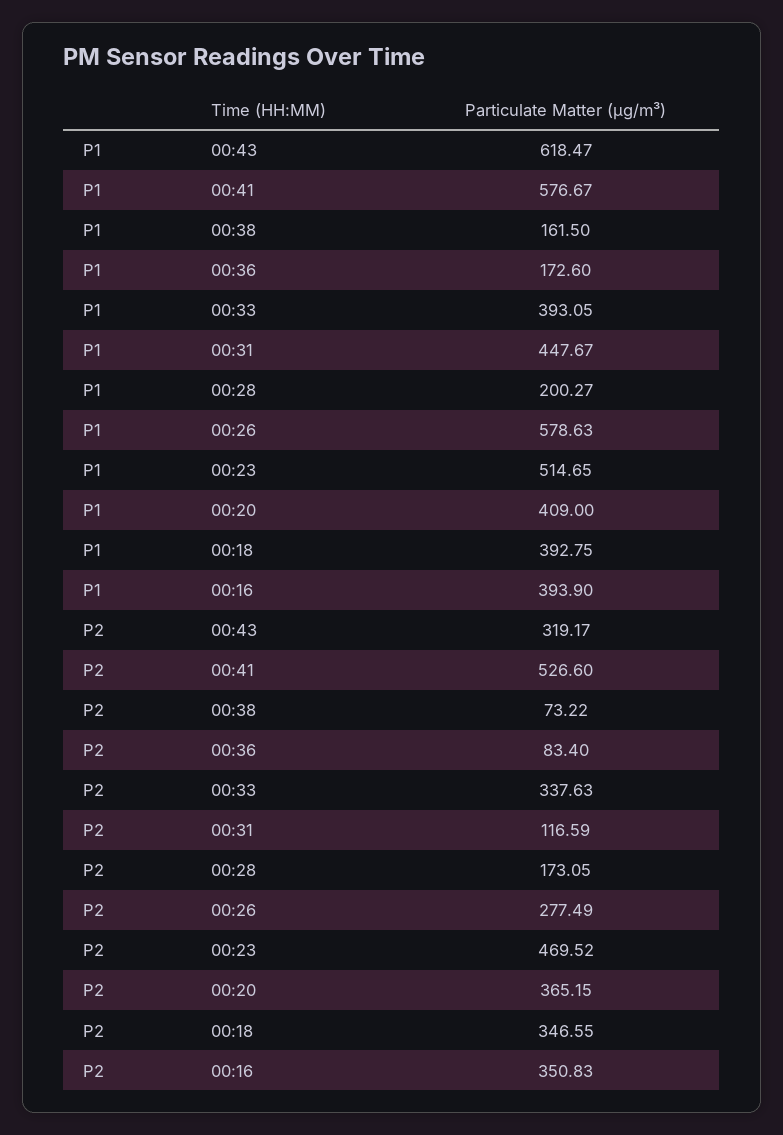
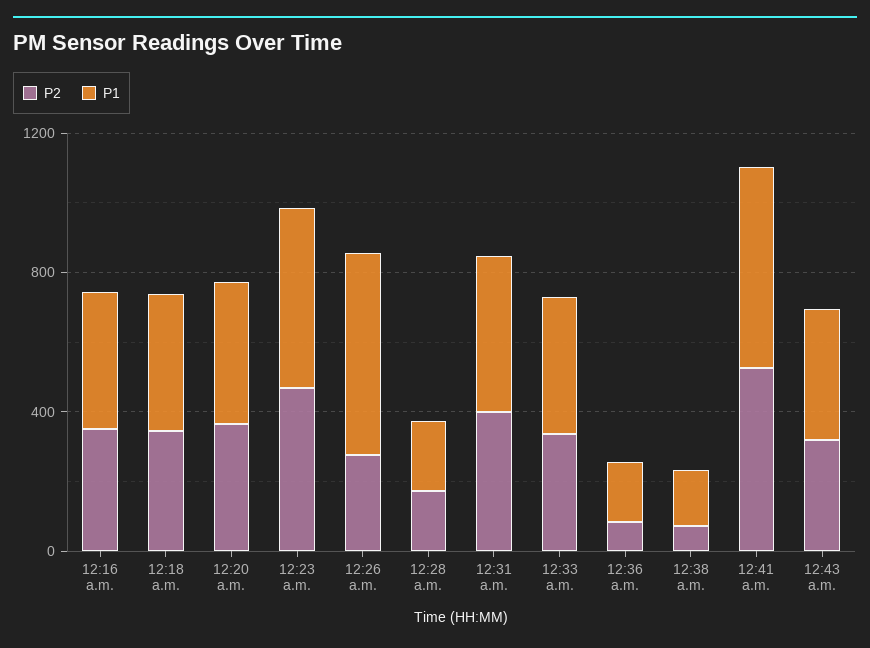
  {
    "P1": {
-     "00:43": 618.47,
+     "00:43": 400,
      "00:41": 576.67,
      "00:38": 161.5,
      "00:36": 172.6,
      "00:33": 393.05,
      "00:31": 447.67,
      "00:28": 200.27,
      "00:26": 578.63,
      "00:23": 514.65,
      "00:20": 409,
      "00:18": 392.75,
      "00:16": 393.9
    },
    "P2": {
      "00:43": 319.17,
      "00:41": 526.6,
      "00:38": 73.22,
      "00:36": 83.4,
      "00:33": 337.63,
-     "00:31": 116.59,
+     "00:31": 400,
      "00:28": 173.05,
      "00:26": 277.49,
      "00:23": 469.52,
      "00:20": 365.15,
      "00:18": 346.55,
      "00:16": 350.83
    }
  }

